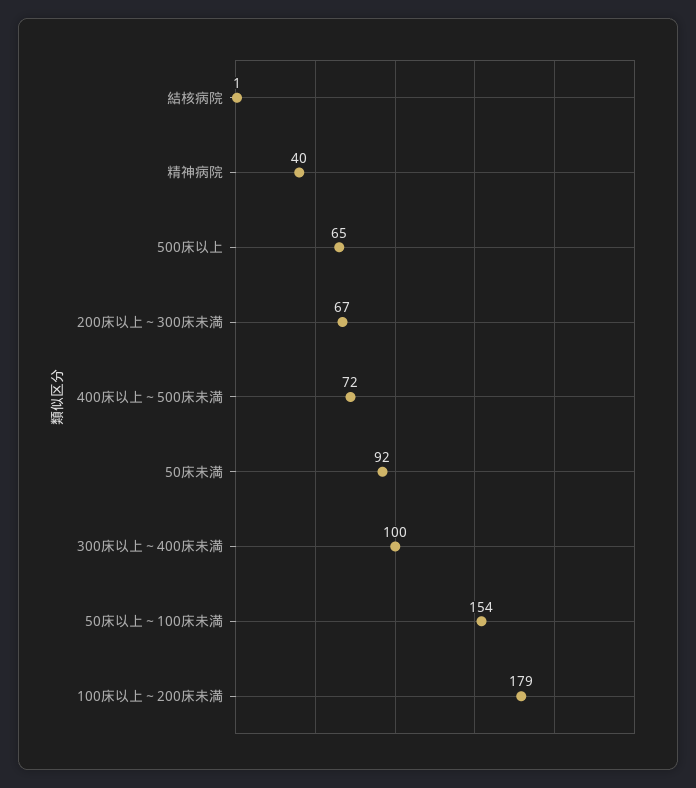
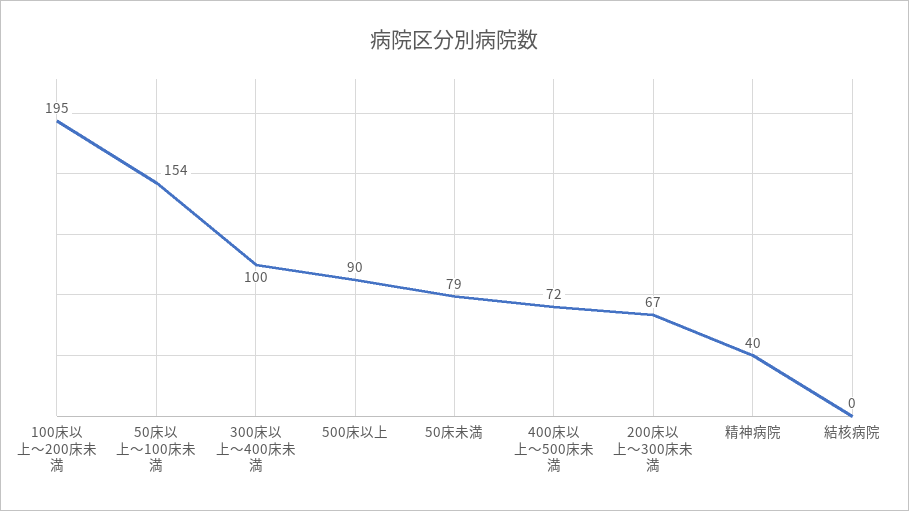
  {
-   "結核病院": 1,
+   "結核病院": 0,
    "精神病院": 40,
-   "500床以上": 65,
+   "500床以上": 90,
    "200床以上～300床未満": 67,
    "400床以上～500床未満": 72,
-   "50床未満": 92,
+   "50床未満": 79,
    "300床以上～400床未満": 100,
    "50床以上～100床未満": 154,
-   "100床以上～200床未満": 179
+   "100床以上～200床未満": 195
  }

